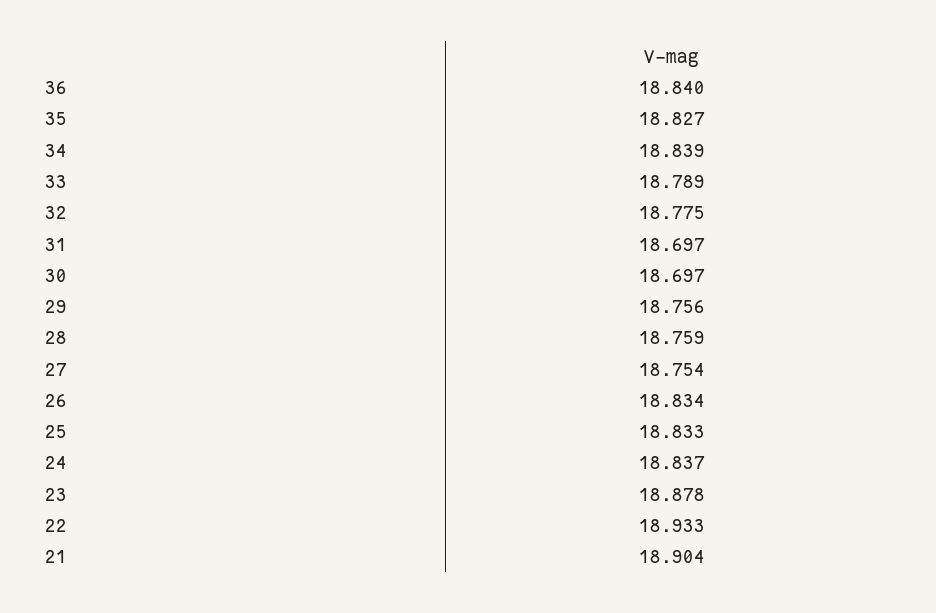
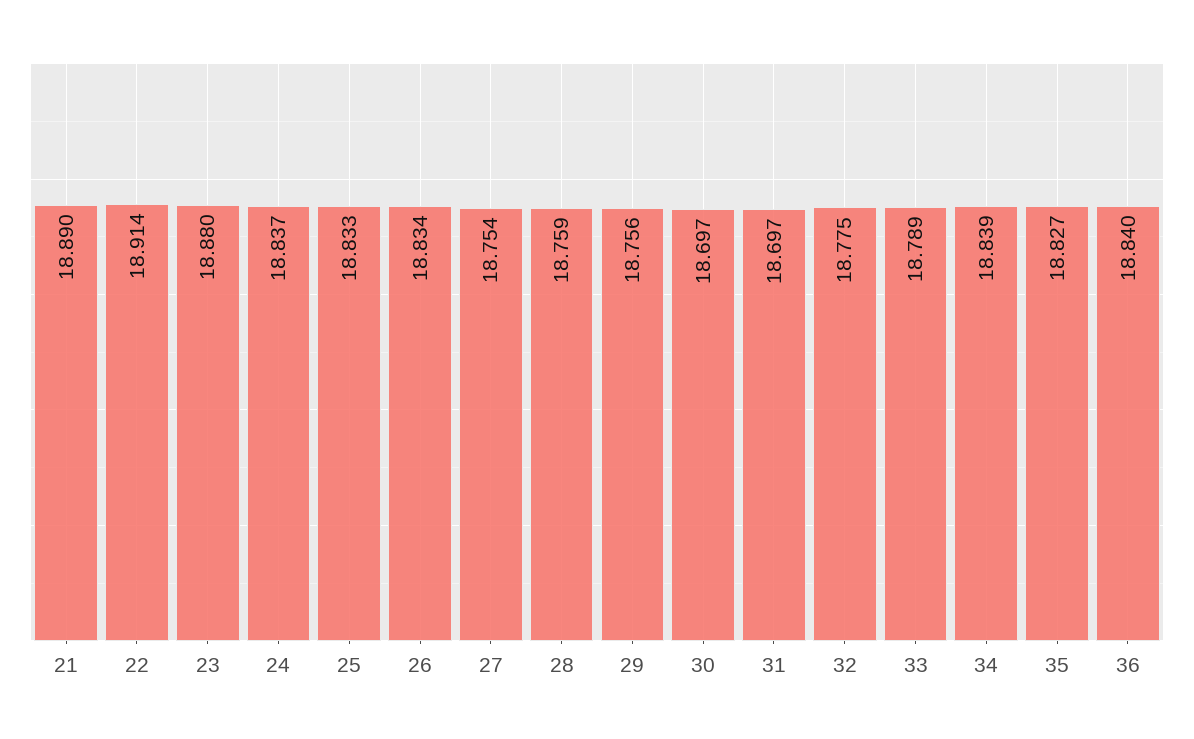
  {
    "36": 18.84,
    "35": 18.827,
    "34": 18.839,
    "33": 18.789,
    "32": 18.775,
    "31": 18.697,
    "30": 18.697,
    "29": 18.756,
    "28": 18.759,
    "27": 18.754,
    "26": 18.834,
    "25": 18.833,
    "24": 18.837,
-   "23": 18.878,
+   "23": 18.88,
-   "22": 18.933,
+   "22": 18.914,
-   "21": 18.904
+   "21": 18.89
  }

